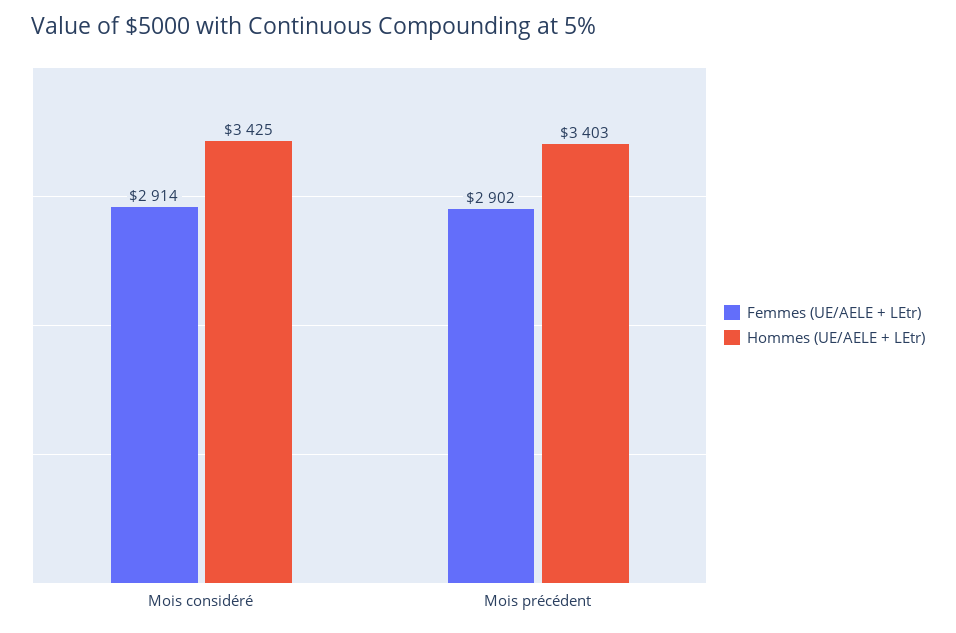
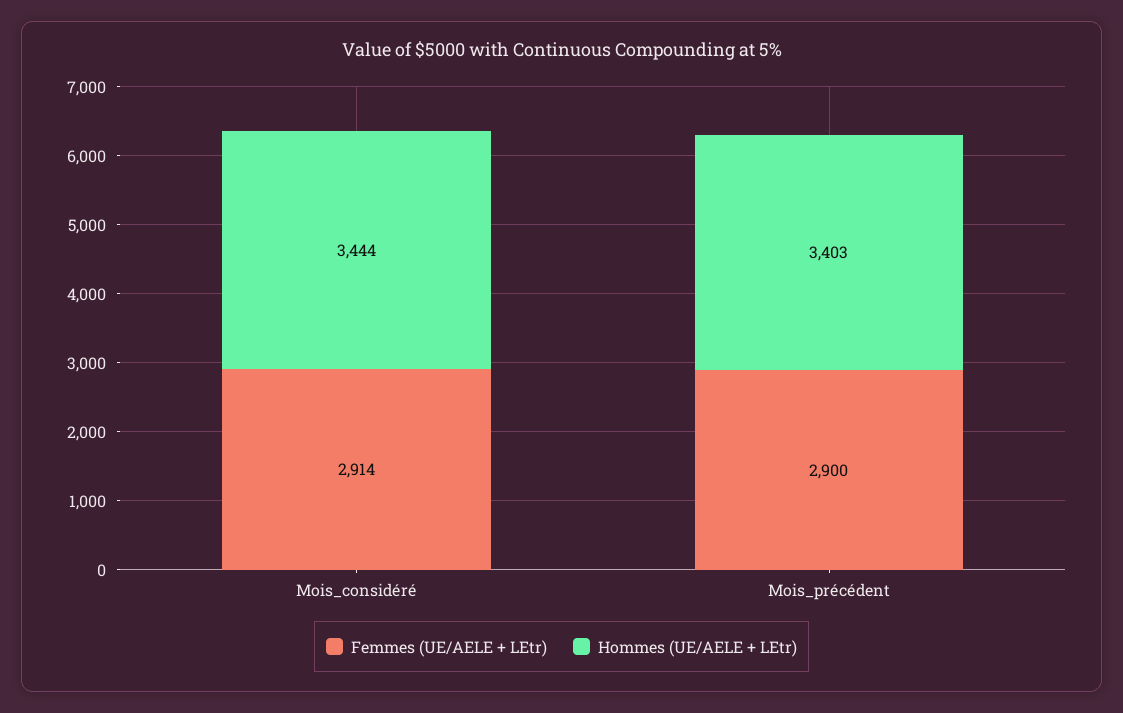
  {
    "Femmes (UE/AELE + LEtr)": {
      "Mois considéré": 2914,
-     "Mois précédent": 2902
+     "Mois précédent": 2900
    },
    "Hommes (UE/AELE + LEtr)": {
-     "Mois considéré": 3425,
+     "Mois considéré": 3444,
      "Mois précédent": 3403
    }
  }

